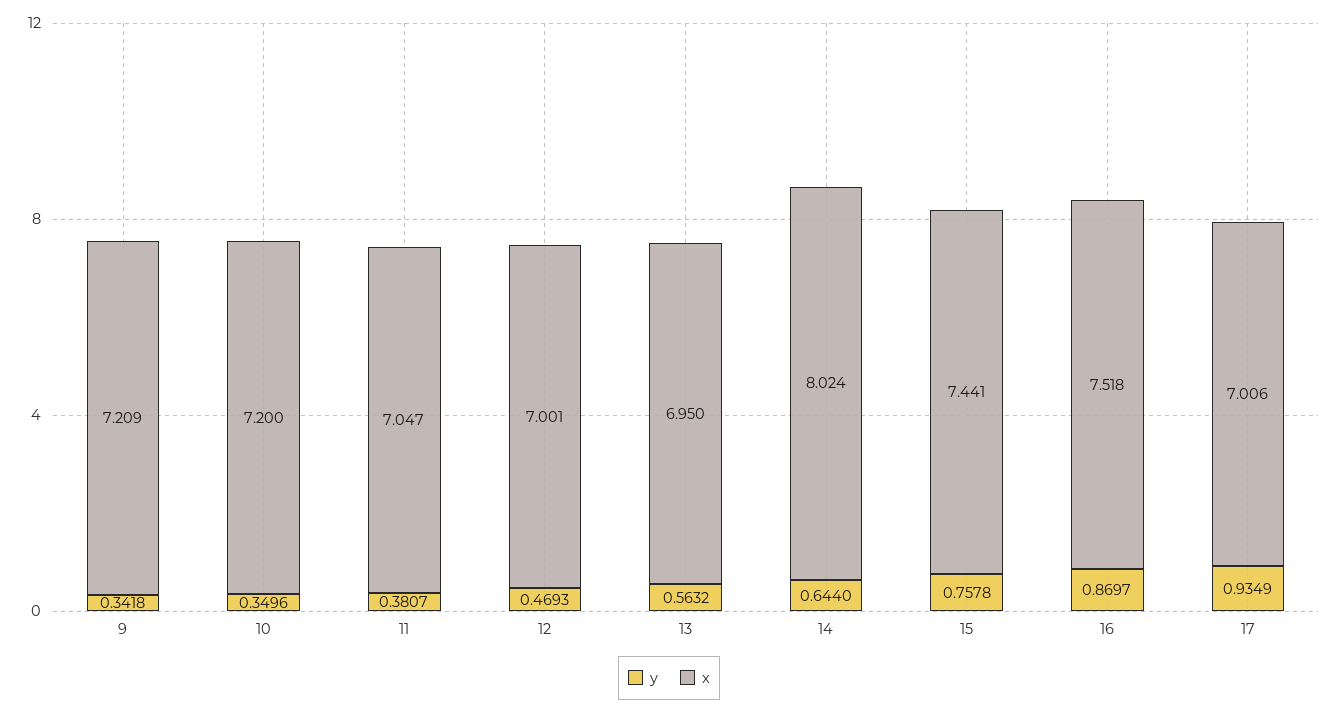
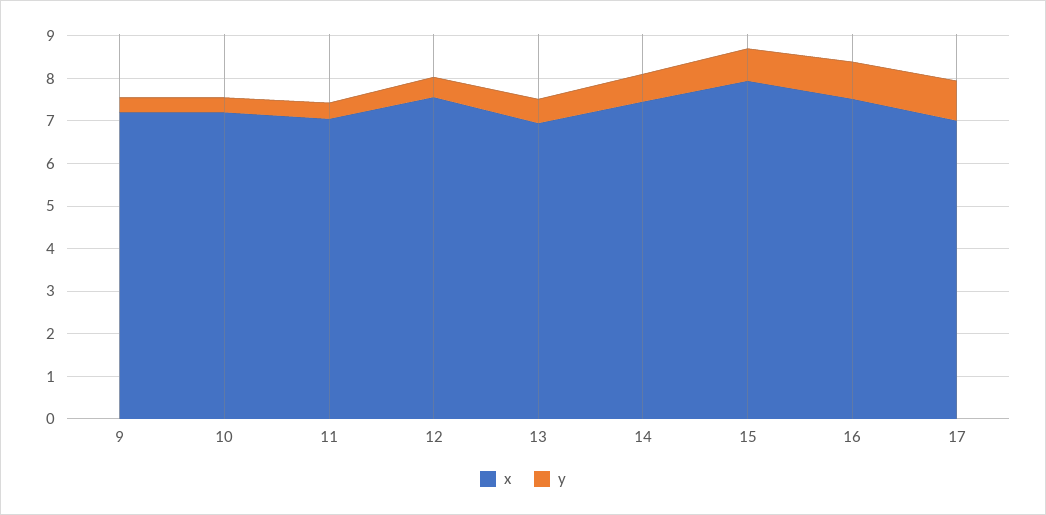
  {
    "y": {
      "9": 0.3418,
      "10": 0.3496,
      "11": 0.3807,
      "12": 0.4693,
      "13": 0.5632,
      "14": 0.644,
      "15": 0.7578,
      "16": 0.8697,
      "17": 0.9349
    },
    "x": {
      "9": 7.209,
      "10": 7.2,
      "11": 7.047,
-     "12": 7.001,
+     "12": 7.6,
      "13": 6.95,
-     "14": 8.024,
+     "14": 7.4,
-     "15": 7.441,
+     "15": 8,
      "16": 7.518,
      "17": 7.006
    }
  }

